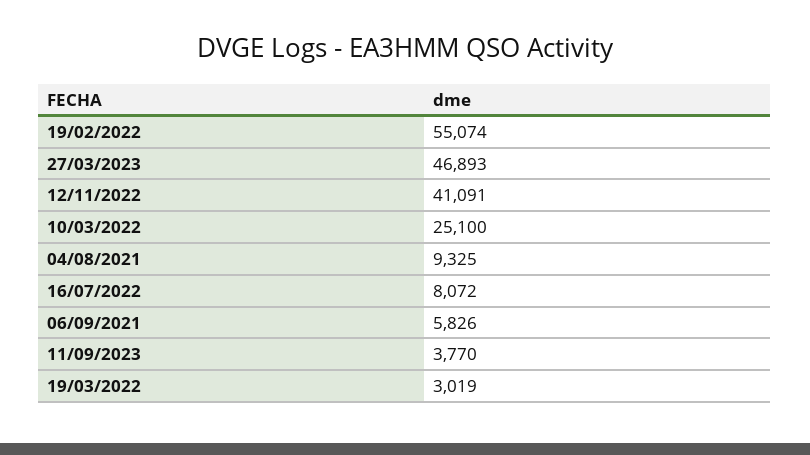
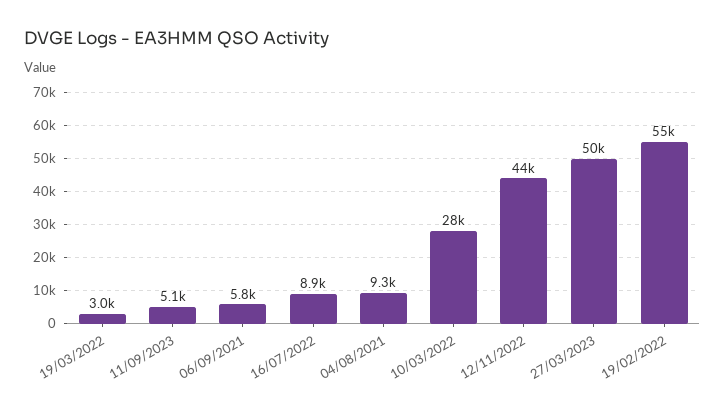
  {
    "19/02/2022": 55074,
-   "27/03/2023": 46893,
+   "27/03/2023": 50000,
-   "12/11/2022": 41091,
+   "12/11/2022": 44000,
-   "10/03/2022": 25100,
+   "10/03/2022": 28000,
    "04/08/2021": 9325,
-   "16/07/2022": 8072,
+   "16/07/2022": 8900,
    "06/09/2021": 5826,
-   "11/09/2023": 3770,
+   "11/09/2023": 5100,
    "19/03/2022": 3019
  }

